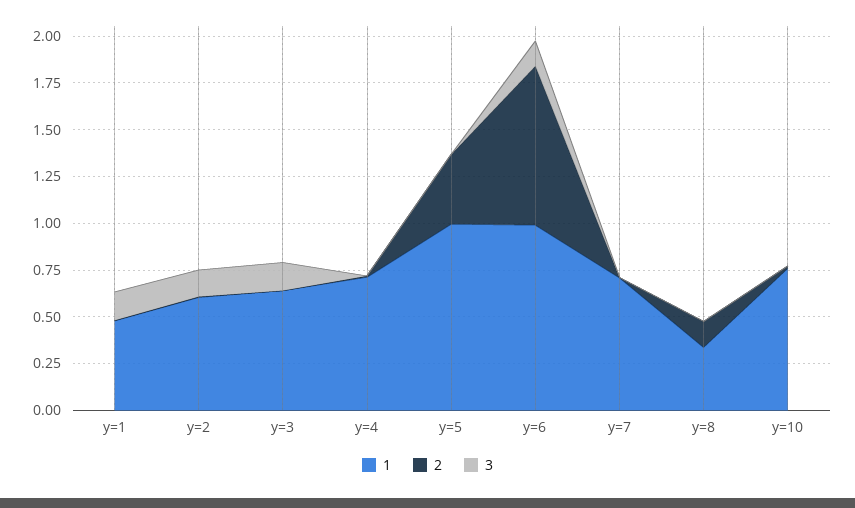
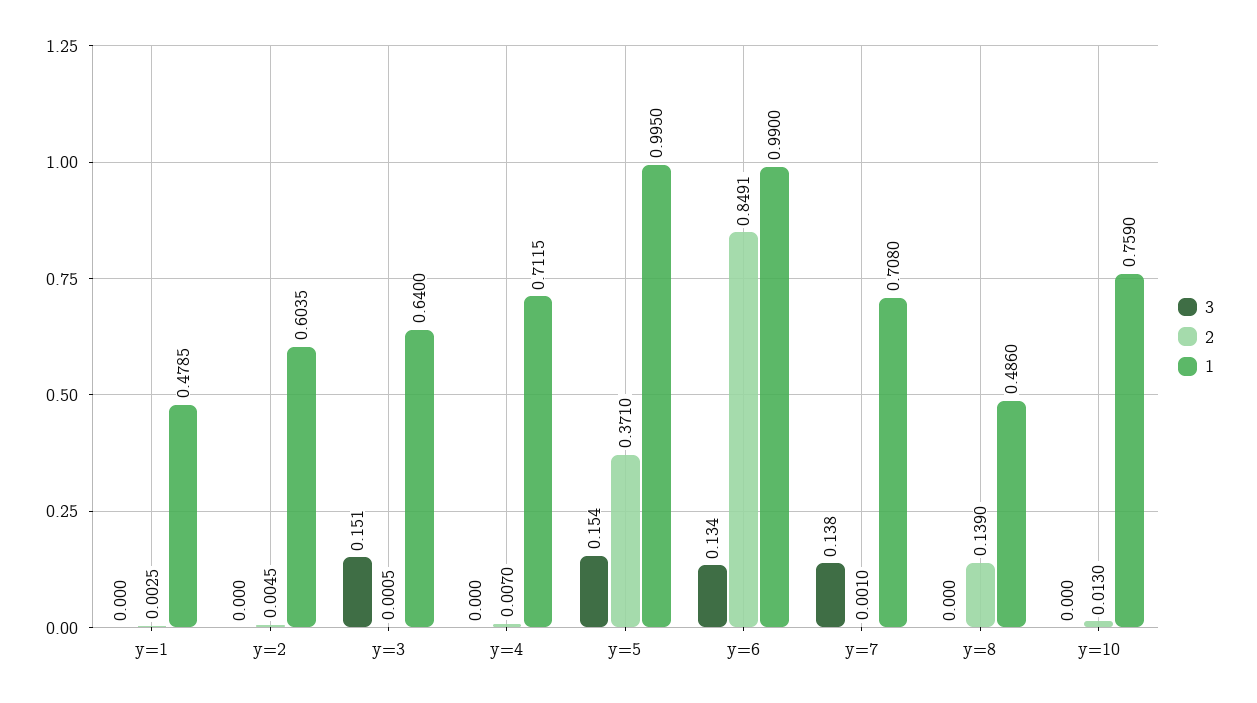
  {
    "1": {
      "y=1": 0.4785,
      "y=2": 0.6035,
      "y=3": 0.64,
      "y=4": 0.7115,
      "y=5": 0.995,
      "y=6": 0.99,
      "y=7": 0.708,
-     "y=8": 0.35,
+     "y=8": 0.486,
      "y=10": 0.759
    },
    "2": {
      "y=1": 0.0025,
      "y=2": 0.0045,
      "y=3": 0.0005,
      "y=4": 0.007,
      "y=5": 0.371,
      "y=6": 0.8491,
      "y=7": 0.001,
      "y=8": 0.139,
      "y=10": 0.013
    },
    "3": {
-     "y=1": 0.15,
+     "y=1": 0,
-     "y=2": 0.15,
+     "y=2": 0,
      "y=3": 0.151,
      "y=4": 0,
-     "y=5": 0,
+     "y=5": 0.154,
      "y=6": 0.134,
-     "y=7": 0,
+     "y=7": 0.138,
      "y=8": 0,
      "y=10": 0
    }
  }

